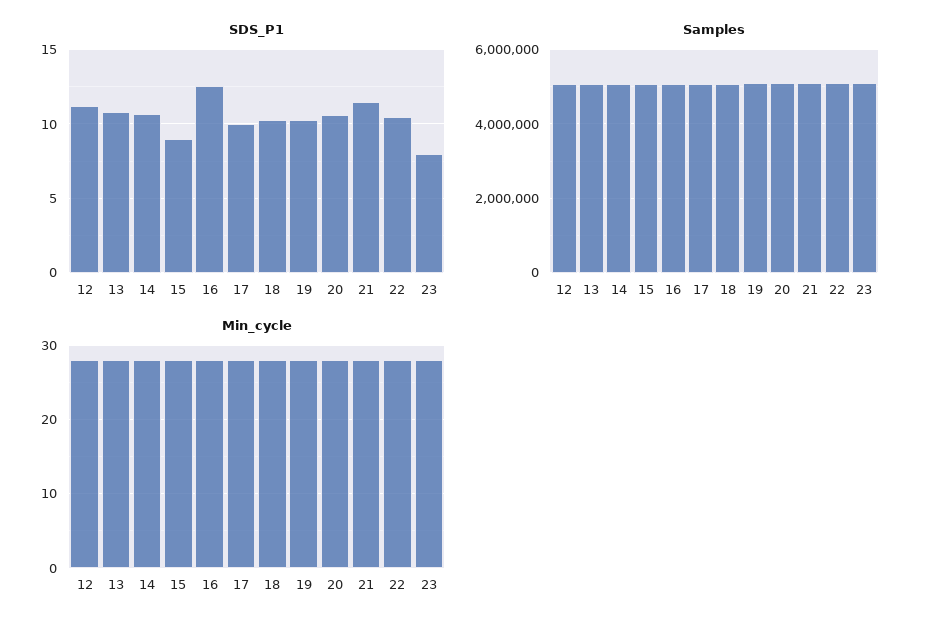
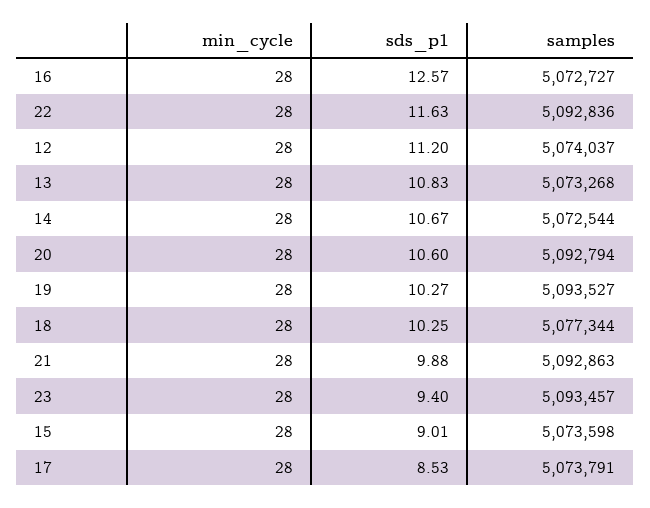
  {
    "SDS_P1": {
      "12": 11.2,
      "13": 10.83,
      "14": 10.67,
      "15": 9.01,
      "16": 12.57,
-     "17": 10,
+     "17": 8.53,
      "18": 10.25,
      "19": 10.27,
      "20": 10.6,
-     "21": 11.5,
+     "21": 9.88,
-     "22": 10.5,
+     "22": 11.63,
-     "23": 8
+     "23": 9.4
    },
    "Samples": {
      "12": 5074037,
      "13": 5073268,
      "14": 5072544,
      "15": 5073598,
      "16": 5072727,
      "17": 5073791,
      "18": 5077344,
      "19": 5093527,
      "20": 5092794,
      "21": 5092863,
      "22": 5092836,
      "23": 5093457
    },
    "Min_cycle": {
      "12": 28,
      "13": 28,
      "14": 28,
      "15": 28,
      "16": 28,
      "17": 28,
      "18": 28,
      "19": 28,
      "20": 28,
      "21": 28,
      "22": 28,
      "23": 28
    }
  }

